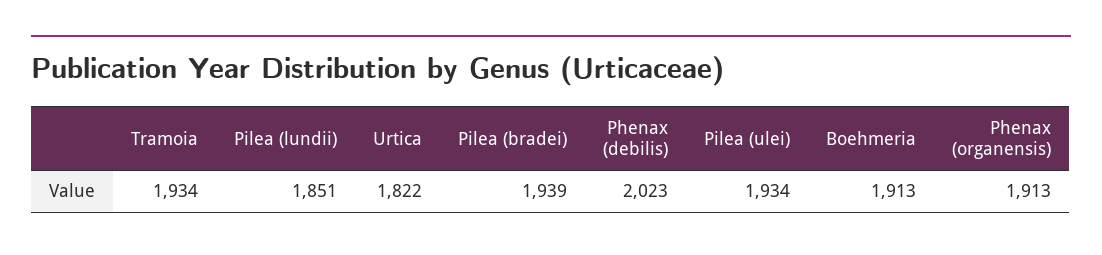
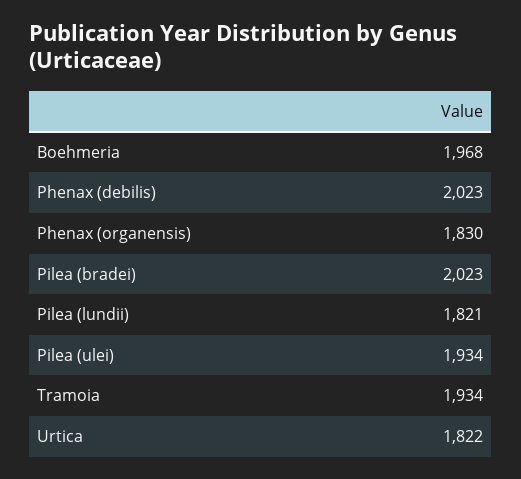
  {
    "Tramoia": 1934,
-   "Pilea (lundii)": 1851,
+   "Pilea (lundii)": 1821,
    "Urtica": 1822,
-   "Pilea (bradei)": 1939,
+   "Pilea (bradei)": 2023,
    "Phenax (debilis)": 2023,
    "Pilea (ulei)": 1934,
-   "Boehmeria": 1913,
+   "Boehmeria": 1968,
-   "Phenax (organensis)": 1913
+   "Phenax (organensis)": 1830
  }

